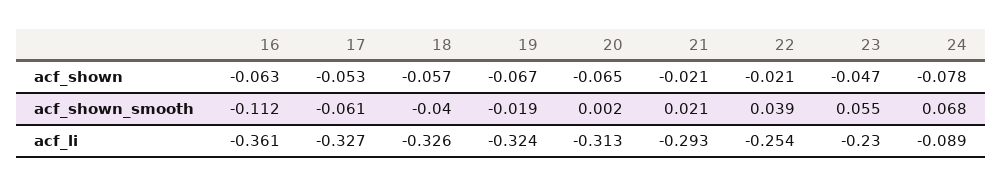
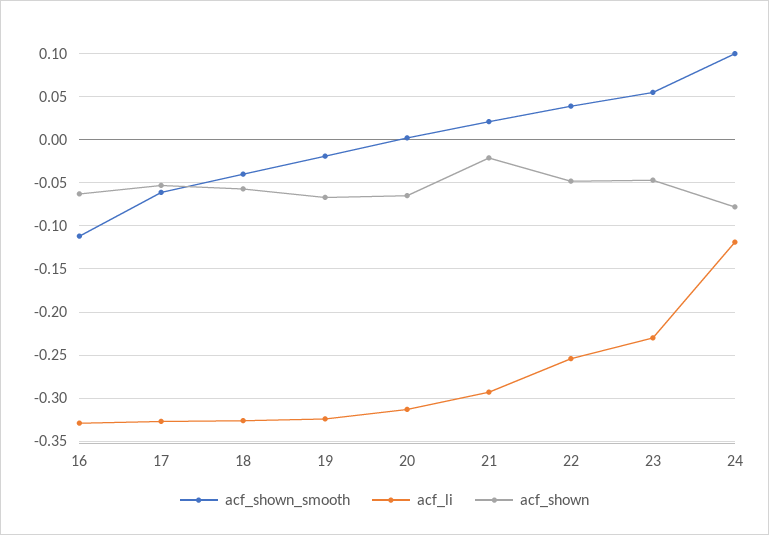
  {
    "acf_shown": {
      "16": -0.063,
      "17": -0.053,
      "18": -0.057,
      "19": -0.067,
      "20": -0.065,
      "21": -0.021,
-     "22": -0.021,
+     "22": -0.05,
      "23": -0.047,
      "24": -0.078
    },
    "acf_shown_smooth": {
      "16": -0.112,
      "17": -0.061,
      "18": -0.04,
      "19": -0.019,
      "20": 0.002,
      "21": 0.021,
      "22": 0.039,
      "23": 0.055,
-     "24": 0.068
+     "24": 0.1
    },
    "acf_li": {
-     "16": -0.361,
+     "16": -0.33,
      "17": -0.327,
      "18": -0.326,
      "19": -0.324,
      "20": -0.313,
      "21": -0.293,
      "22": -0.254,
      "23": -0.23,
-     "24": -0.089
+     "24": -0.12
    }
  }

